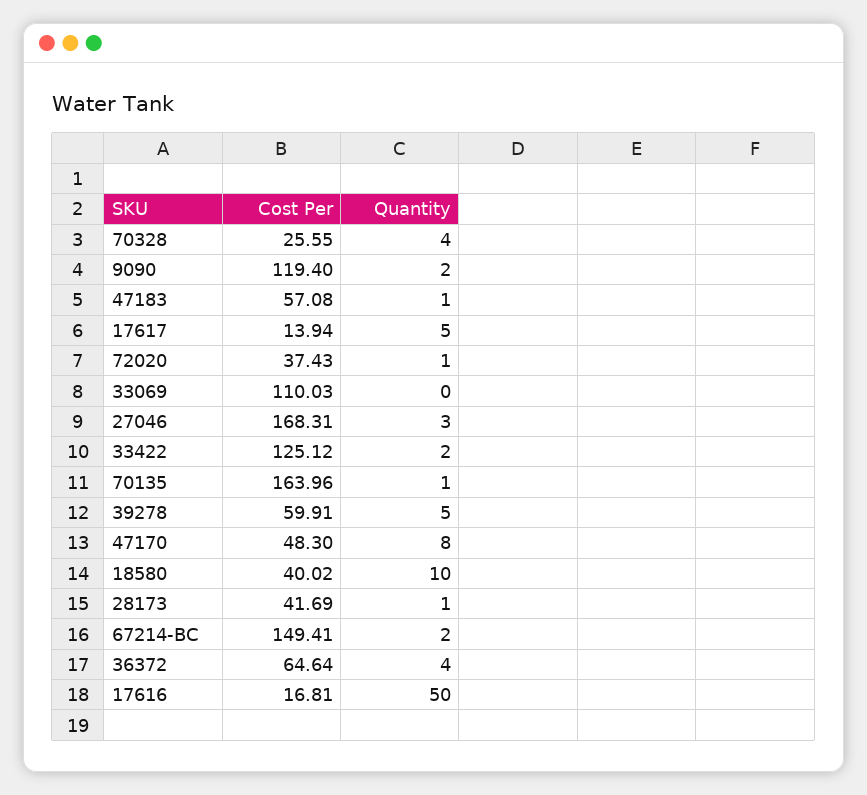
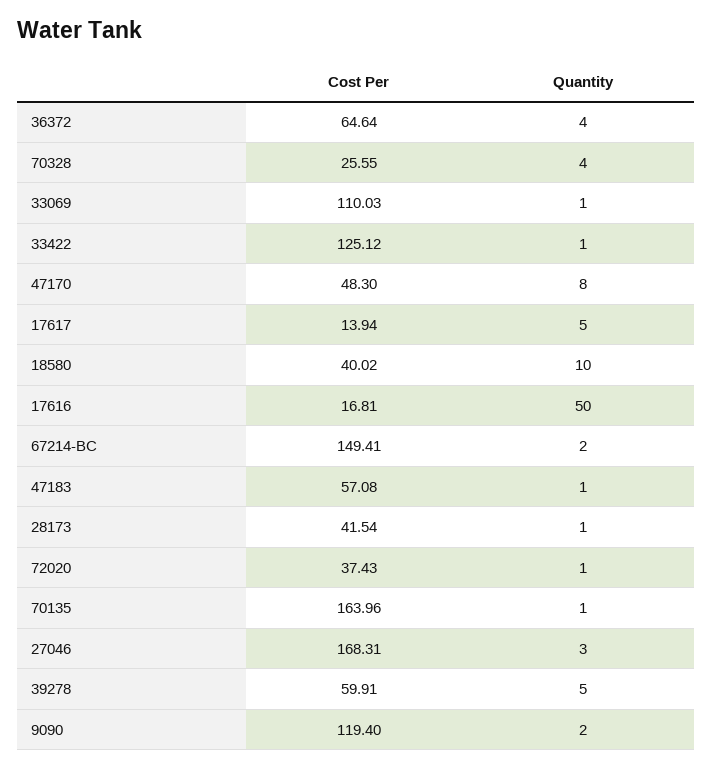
  {
    "Cost Per": {
      "70328": 25.55,
      "9090": 119.4,
      "47183": 57.08,
      "17617": 13.94,
      "72020": 37.43,
      "33069": 110.03,
      "27046": 168.31,
      "33422": 125.12,
      "70135": 163.96,
      "39278": 59.91,
      "47170": 48.3,
      "18580": 40.02,
-     "28173": 41.69,
+     "28173": 41.54,
      "67214-BC": 149.41,
      "36372": 64.64,
      "17616": 16.81
    },
    "Quantity": {
      "70328": 4,
      "9090": 2,
      "47183": 1,
      "17617": 5,
      "72020": 1,
-     "33069": 0,
+     "33069": 1,
      "27046": 3,
-     "33422": 2,
+     "33422": 1,
      "70135": 1,
      "39278": 5,
      "47170": 8,
      "18580": 10,
      "28173": 1,
      "67214-BC": 2,
      "36372": 4,
      "17616": 50
    }
  }

